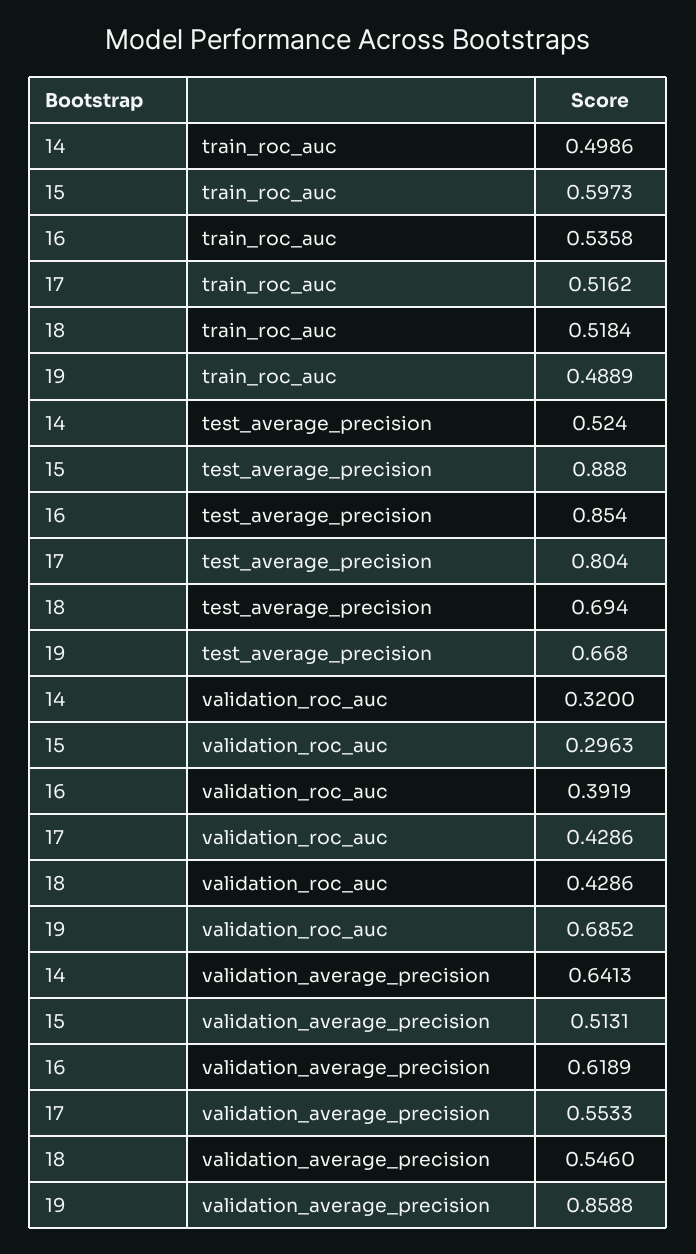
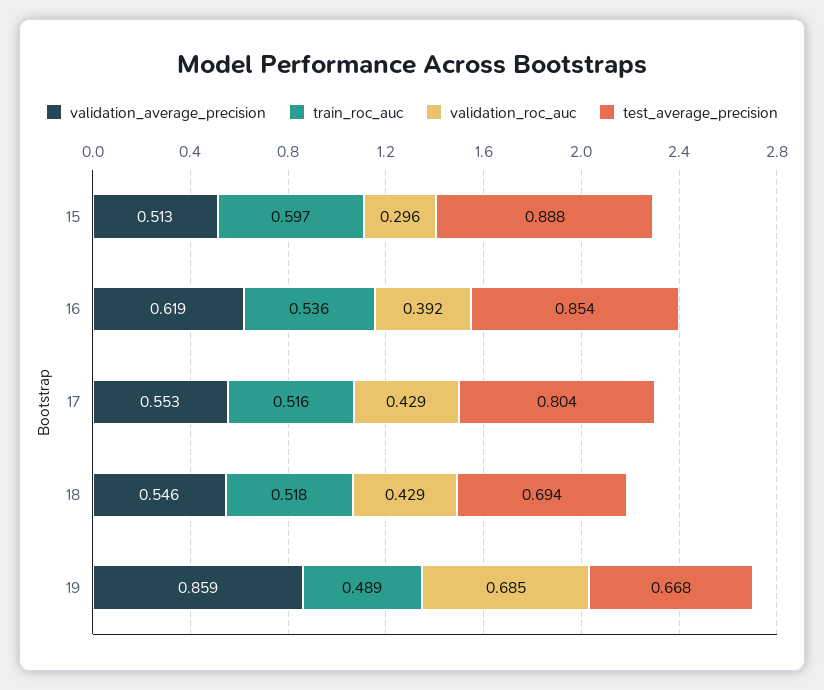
  {
    "train_roc_auc": {
-     "14": 0.4986,
      "15": 0.5973,
      "16": 0.5358,
      "17": 0.5162,
      "18": 0.5184,
      "19": 0.4889
    },
    "test_average_precision": {
-     "14": 0.524,
      "15": 0.888,
      "16": 0.854,
      "17": 0.804,
      "18": 0.694,
      "19": 0.668
    },
    "validation_roc_auc": {
-     "14": 0.32,
      "15": 0.2963,
      "16": 0.3919,
      "17": 0.4286,
      "18": 0.4286,
      "19": 0.6852
    },
    "validation_average_precision": {
-     "14": 0.6413,
      "15": 0.5131,
      "16": 0.6189,
      "17": 0.5533,
      "18": 0.546,
      "19": 0.8588
    }
  }

